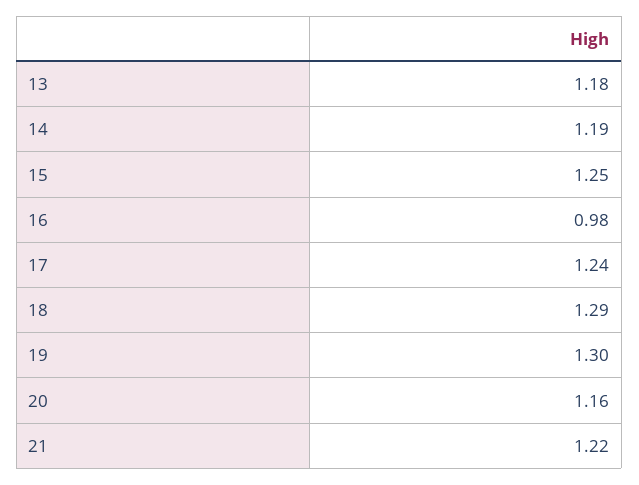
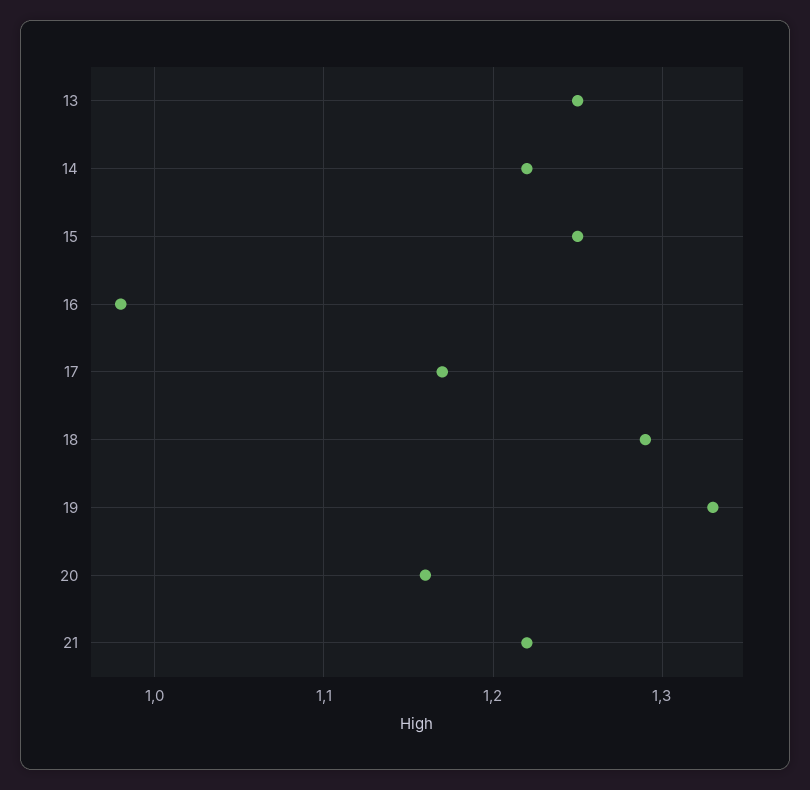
  {
-   "13": 1.18,
+   "13": 1.25,
-   "14": 1.19,
+   "14": 1.22,
    "15": 1.25,
    "16": 0.98,
-   "17": 1.24,
+   "17": 1.17,
    "18": 1.29,
-   "19": 1.3,
+   "19": 1.33,
    "20": 1.16,
    "21": 1.22
  }

